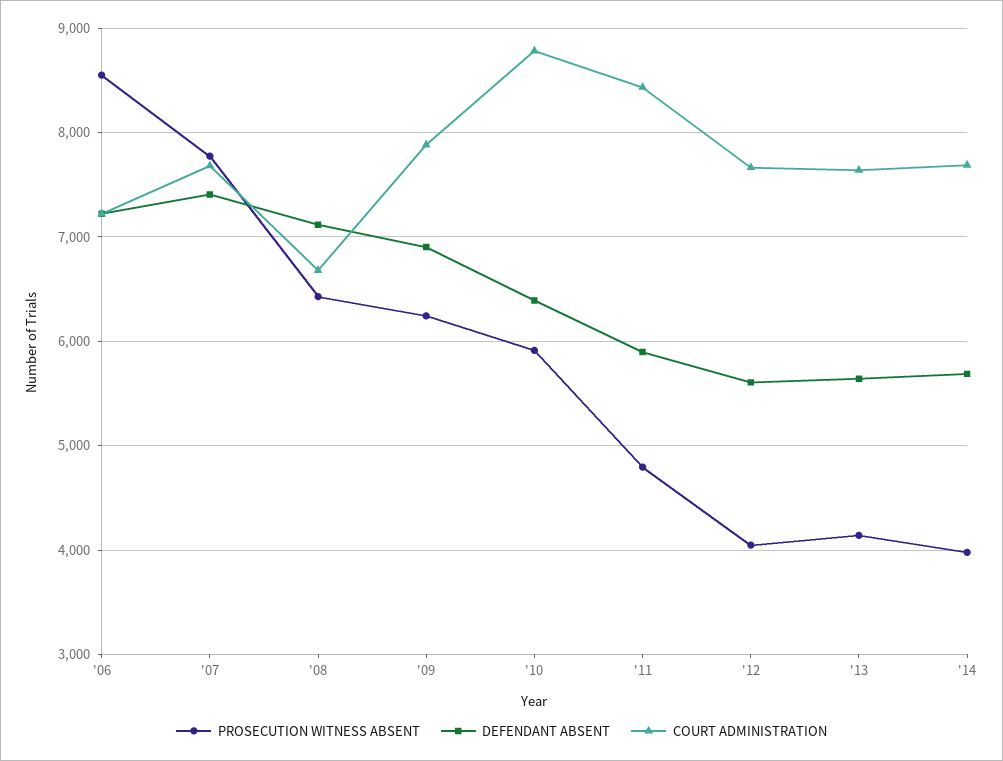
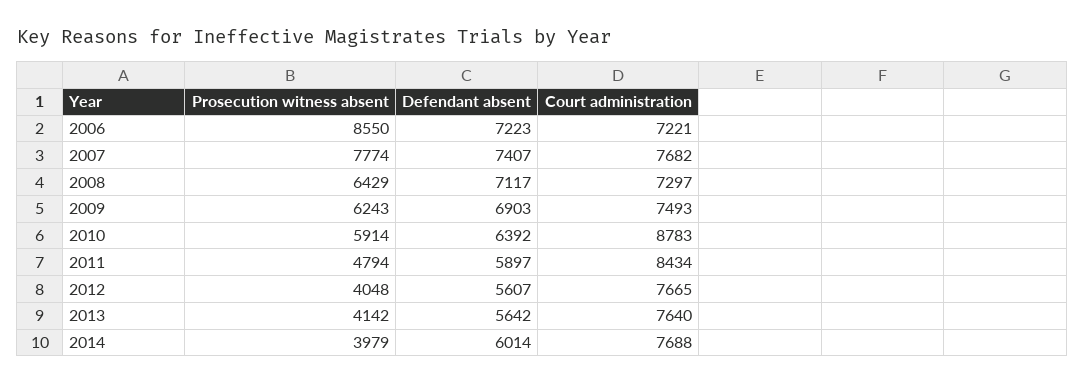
  {
    "PROSECUTION WITNESS ABSENT": {
      "'06": 8550,
      "'07": 7774,
      "'08": 6429,
      "'09": 6243,
      "'10": 5914,
      "'11": 4794,
      "'12": 4048,
      "'13": 4142,
      "'14": 3979
    },
    "DEFENDANT ABSENT": {
      "'06": 7223,
      "'07": 7407,
      "'08": 7117,
      "'09": 6903,
      "'10": 6392,
      "'11": 5897,
      "'12": 5607,
      "'13": 5642,
-     "'14": 5700
+     "'14": 6014
    },
    "COURT ADMINISTRATION": {
      "'06": 7221,
      "'07": 7682,
-     "'08": 6700,
+     "'08": 7297,
-     "'09": 7900,
+     "'09": 7493,
      "'10": 8783,
      "'11": 8434,
      "'12": 7665,
      "'13": 7640,
      "'14": 7688
    }
  }

